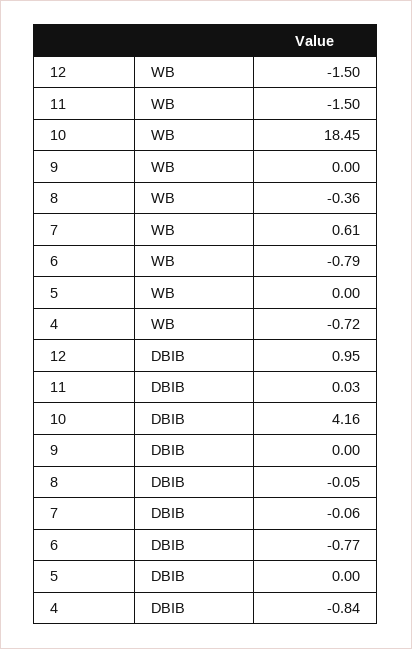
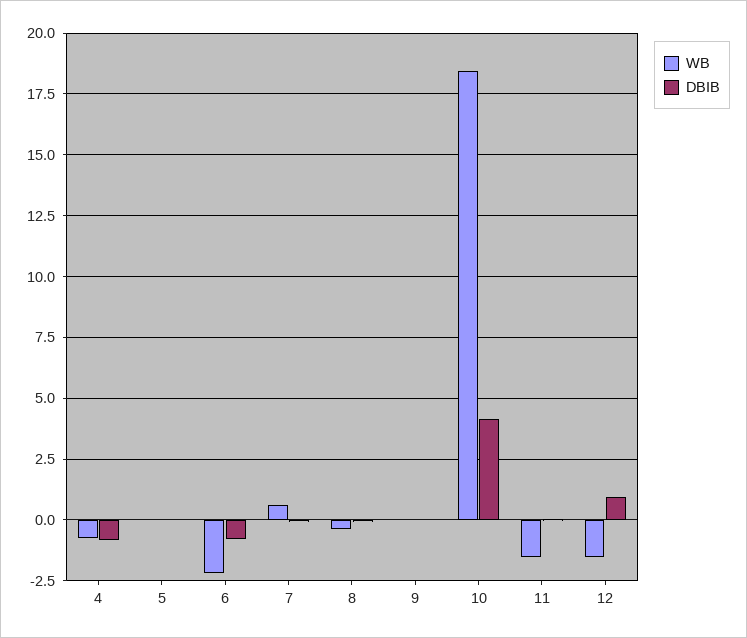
  {
    "WB": {
      "12": -1.5,
      "11": -1.5,
      "10": 18.45,
      "9": 0,
      "8": -0.36,
      "7": 0.61,
-     "6": -0.79,
+     "6": -2.25,
      "5": 0,
      "4": -0.72
    },
    "DBIB": {
      "12": 0.95,
      "11": 0.03,
      "10": 4.16,
      "9": 0,
      "8": -0.05,
      "7": -0.06,
      "6": -0.77,
      "5": 0,
      "4": -0.84
    }
  }

